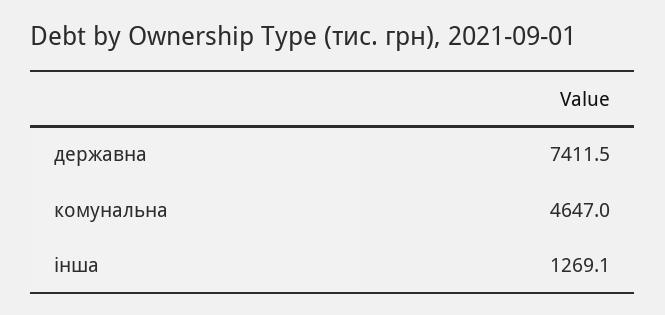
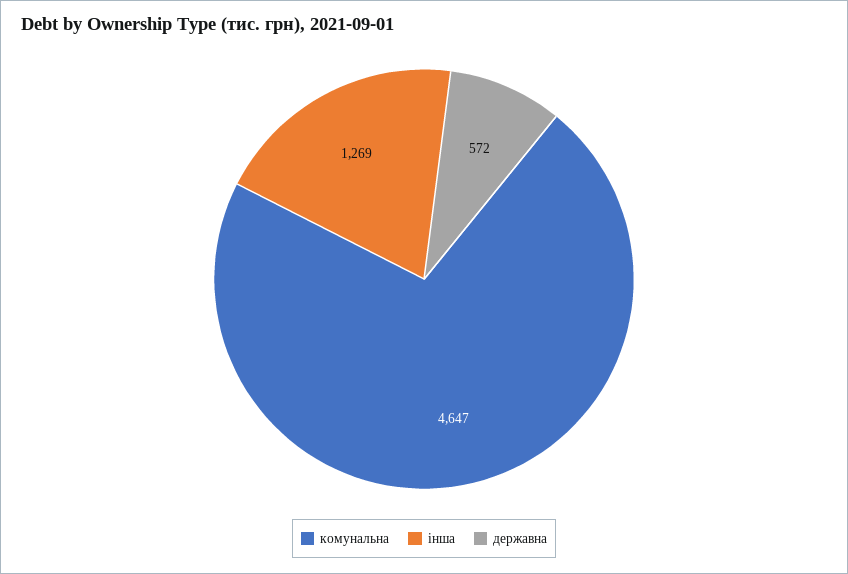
  {
-   "державна": 7411.5,
+   "державна": 572,
    "комунальна": 4647,
    "інша": 1269.1
  }

